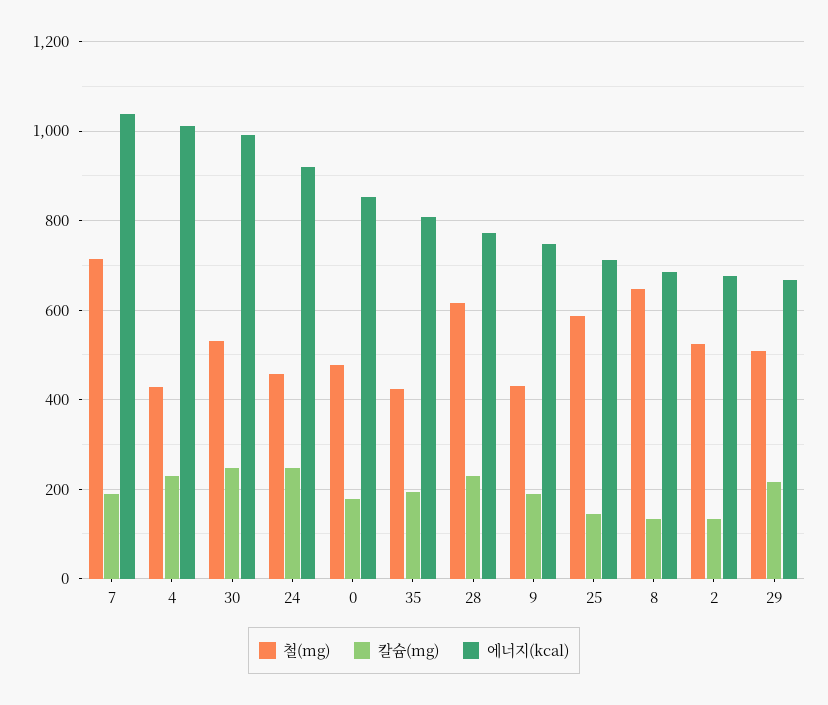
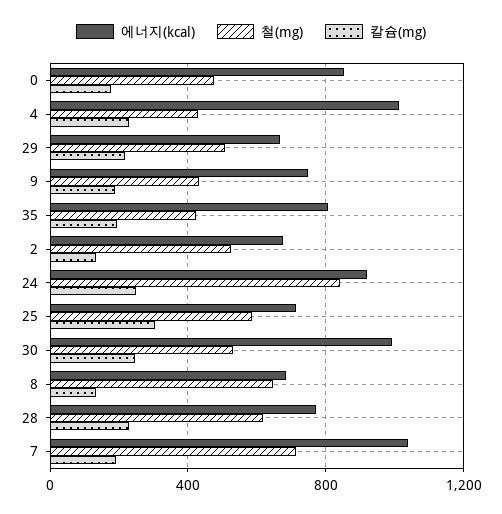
  {
    "철(mg)": {
      "7": 720,
      "4": 420,
      "30": 540,
-     "24": 460,
+     "24": 850,
      "0": 480,
      "35": 420,
      "28": 620,
      "9": 440,
      "25": 580,
      "8": 640,
      "2": 520,
      "29": 500
    },
    "칼슘(mg)": {
      "7": 180,
      "4": 220,
      "30": 240,
      "24": 240,
      "0": 180,
      "35": 200,
      "28": 220,
      "9": 180,
-     "25": 140,
+     "25": 300,
      "8": 140,
      "2": 140,
      "29": 220
    },
    "에너지(kcal)": {
      "7": 1040,
      "4": 1020,
      "30": 1000,
      "24": 920,
      "0": 860,
      "35": 800,
      "28": 780,
      "9": 740,
      "25": 720,
      "8": 680,
      "2": 680,
      "29": 660
    }
  }

